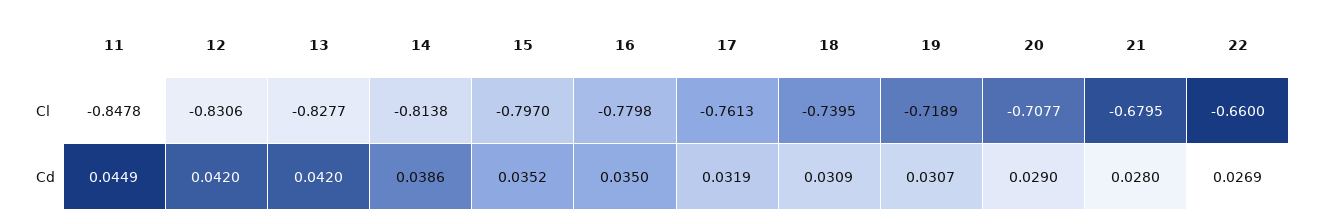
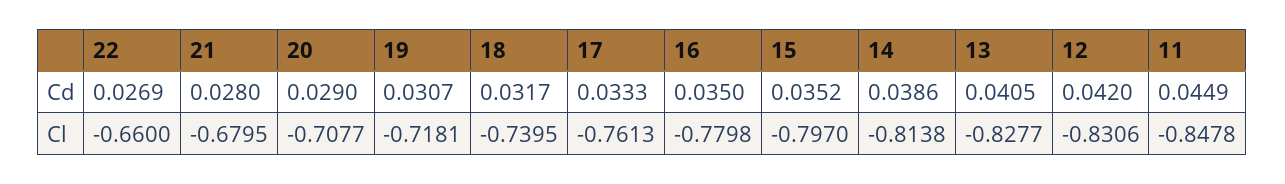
  {
    "11": {
      "Cl": -0.8478,
      "Cd": 0.0449
    },
    "12": {
      "Cl": -0.8306,
      "Cd": 0.042
    },
    "13": {
      "Cl": -0.8277,
-     "Cd": 0.042
+     "Cd": 0.0405
    },
    "14": {
      "Cl": -0.8138,
      "Cd": 0.0386
    },
    "15": {
      "Cl": -0.797,
      "Cd": 0.0352
    },
    "16": {
      "Cl": -0.7798,
      "Cd": 0.035
    },
    "17": {
      "Cl": -0.7613,
-     "Cd": 0.0319
+     "Cd": 0.0333
    },
    "18": {
      "Cl": -0.7395,
-     "Cd": 0.0309
+     "Cd": 0.0317
    },
    "19": {
-     "Cl": -0.7189,
+     "Cl": -0.7181,
      "Cd": 0.0307
    },
    "20": {
      "Cl": -0.7077,
      "Cd": 0.029
    },
    "21": {
      "Cl": -0.6795,
      "Cd": 0.028
    },
    "22": {
      "Cl": -0.66,
      "Cd": 0.0269
    }
  }

